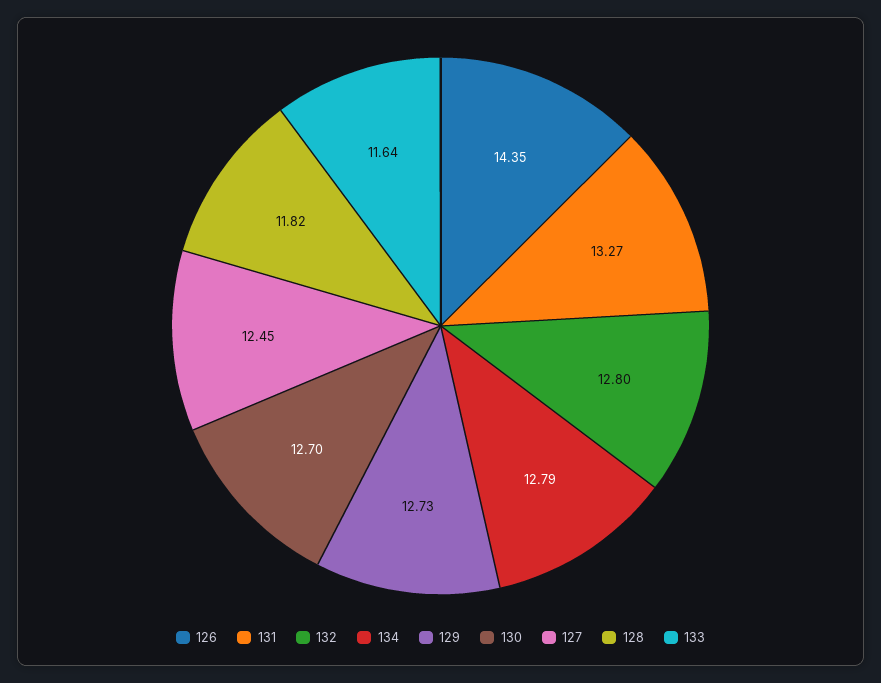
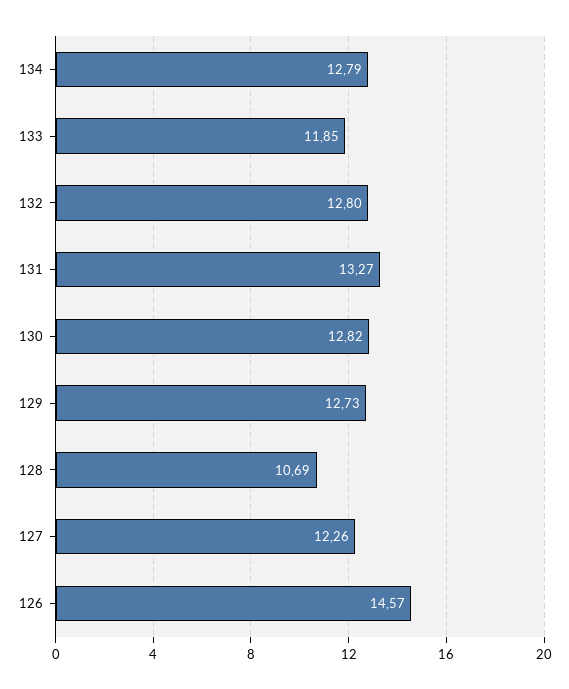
  {
-   "126": 14.35,
+   "126": 14.57,
    "131": 13.27,
    "132": 12.8,
    "134": 12.79,
    "129": 12.73,
-   "130": 12.7,
+   "130": 12.82,
-   "127": 12.45,
+   "127": 12.26,
-   "128": 11.82,
+   "128": 10.69,
-   "133": 11.64
+   "133": 11.85
  }

